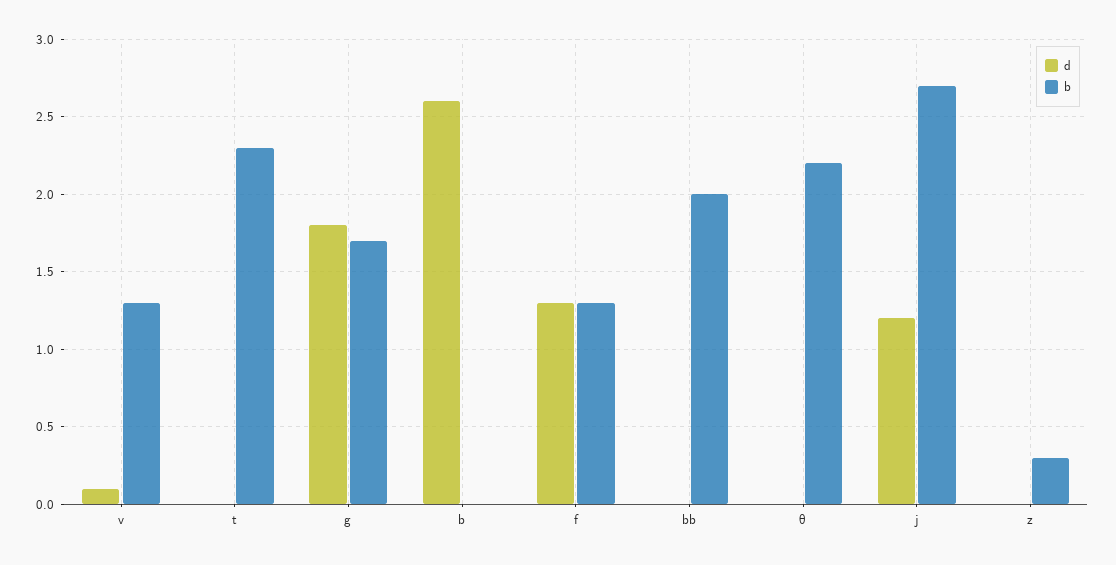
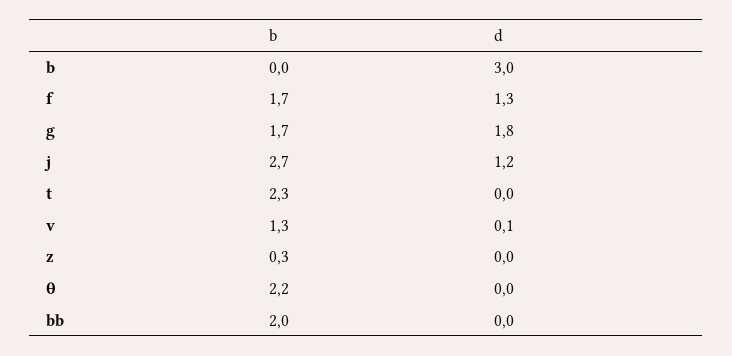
  {
    "d": {
      "v": 0.1,
      "t": 0,
      "g": 1.8,
-     "b": 2.6,
+     "b": 3,
      "f": 1.3,
      "bb": 0,
      "θ": 0,
      "j": 1.2,
      "z": 0
    },
    "b": {
      "v": 1.3,
      "t": 2.3,
      "g": 1.7,
      "b": 0,
-     "f": 1.3,
+     "f": 1.7,
      "bb": 2,
      "θ": 2.2,
      "j": 2.7,
      "z": 0.3
    }
  }

